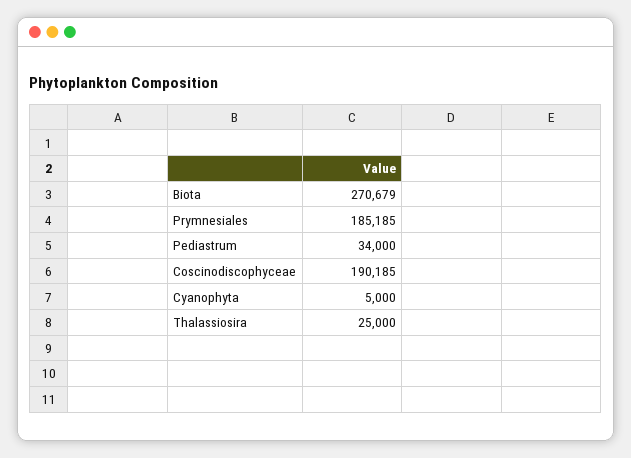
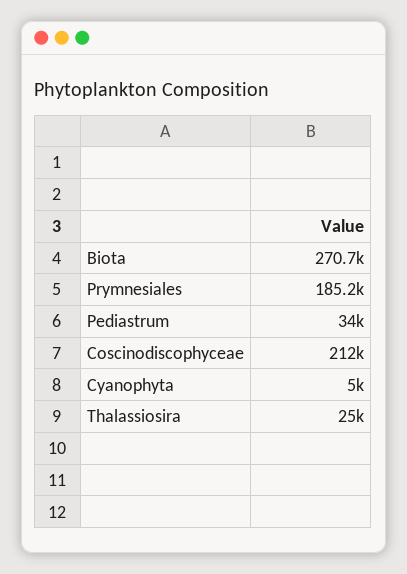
  {
    "Biota": 270679,
    "Prymnesiales": 185185,
    "Pediastrum": 34000,
-   "Coscinodiscophyceae": 190185,
+   "Coscinodiscophyceae": 212000,
    "Cyanophyta": 5000,
    "Thalassiosira": 25000
  }

